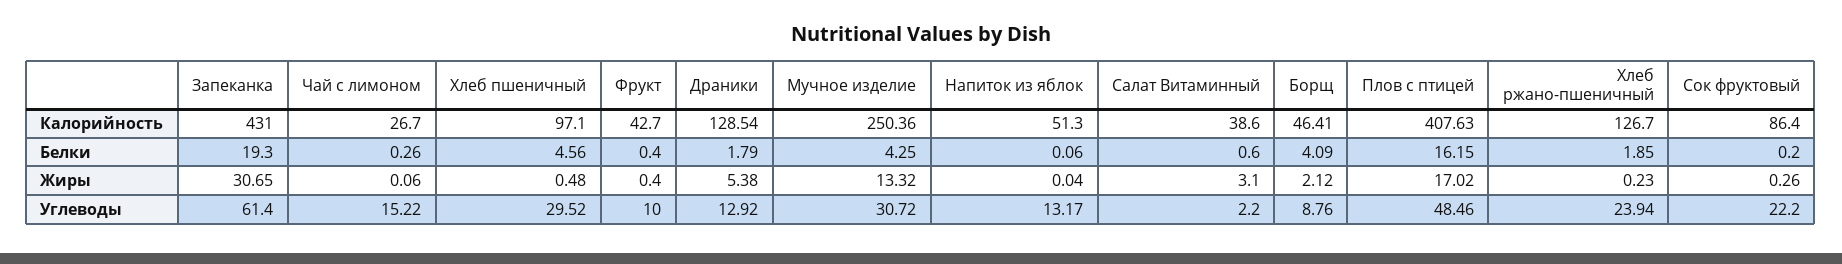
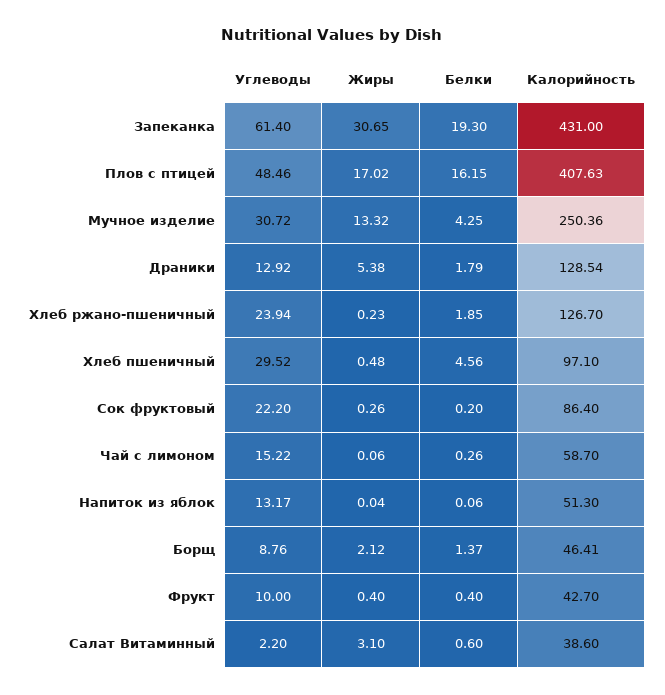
  {
    "Запеканка": {
      "Калорийность": 431,
      "Белки": 19.3,
      "Жиры": 30.65,
      "Углеводы": 61.4
    },
    "Чай с лимоном": {
-     "Калорийность": 26.7,
+     "Калорийность": 58.7,
      "Белки": 0.26,
      "Жиры": 0.06,
      "Углеводы": 15.22
    },
    "Хлеб пшеничный": {
      "Калорийность": 97.1,
      "Белки": 4.56,
      "Жиры": 0.48,
      "Углеводы": 29.52
    },
    "Фрукт": {
      "Калорийность": 42.7,
      "Белки": 0.4,
      "Жиры": 0.4,
      "Углеводы": 10
    },
    "Драники": {
      "Калорийность": 128.54,
      "Белки": 1.79,
      "Жиры": 5.38,
      "Углеводы": 12.92
    },
    "Мучное изделие": {
      "Калорийность": 250.36,
      "Белки": 4.25,
      "Жиры": 13.32,
      "Углеводы": 30.72
    },
    "Напиток из яблок": {
      "Калорийность": 51.3,
      "Белки": 0.06,
      "Жиры": 0.04,
      "Углеводы": 13.17
    },
    "Салат Витаминный": {
      "Калорийность": 38.6,
      "Белки": 0.6,
      "Жиры": 3.1,
      "Углеводы": 2.2
    },
    "Борщ": {
      "Калорийность": 46.41,
-     "Белки": 4.09,
+     "Белки": 1.37,
      "Жиры": 2.12,
      "Углеводы": 8.76
    },
    "Плов с птицей": {
      "Калорийность": 407.63,
      "Белки": 16.15,
      "Жиры": 17.02,
      "Углеводы": 48.46
    },
    "Хлеб ржано-пшеничный": {
      "Калорийность": 126.7,
      "Белки": 1.85,
      "Жиры": 0.23,
      "Углеводы": 23.94
    },
    "Сок фруктовый": {
      "Калорийность": 86.4,
      "Белки": 0.2,
      "Жиры": 0.26,
      "Углеводы": 22.2
    }
  }

